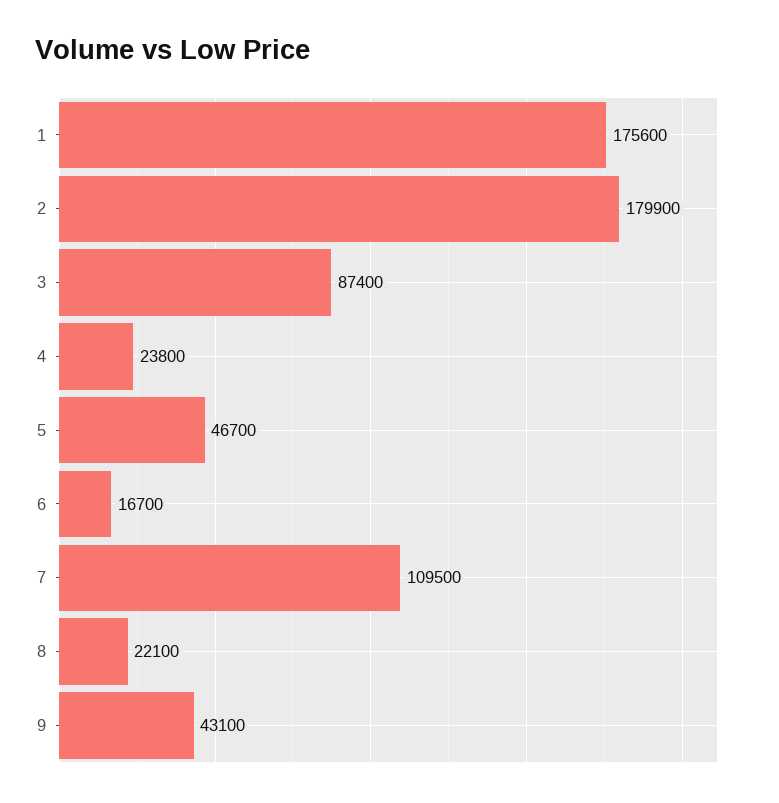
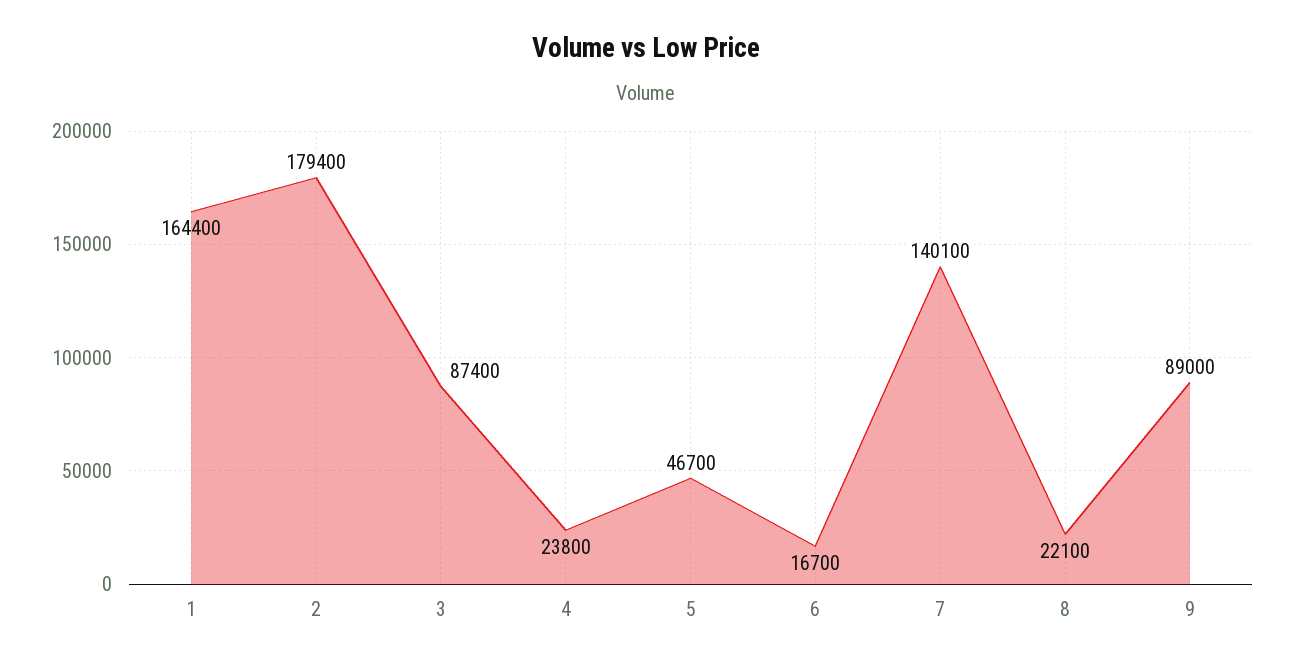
  {
-   "1": 175600,
+   "1": 164400,
-   "2": 179900,
+   "2": 179400,
    "3": 87400,
    "4": 23800,
    "5": 46700,
    "6": 16700,
-   "7": 109500,
+   "7": 140100,
    "8": 22100,
-   "9": 43100
+   "9": 89000
  }

